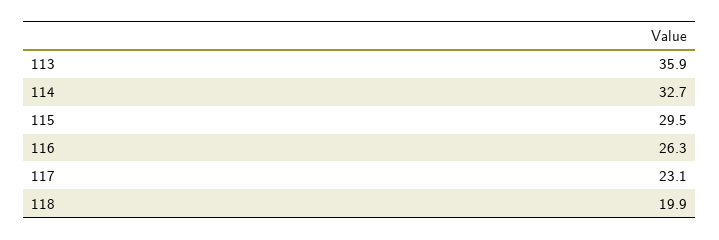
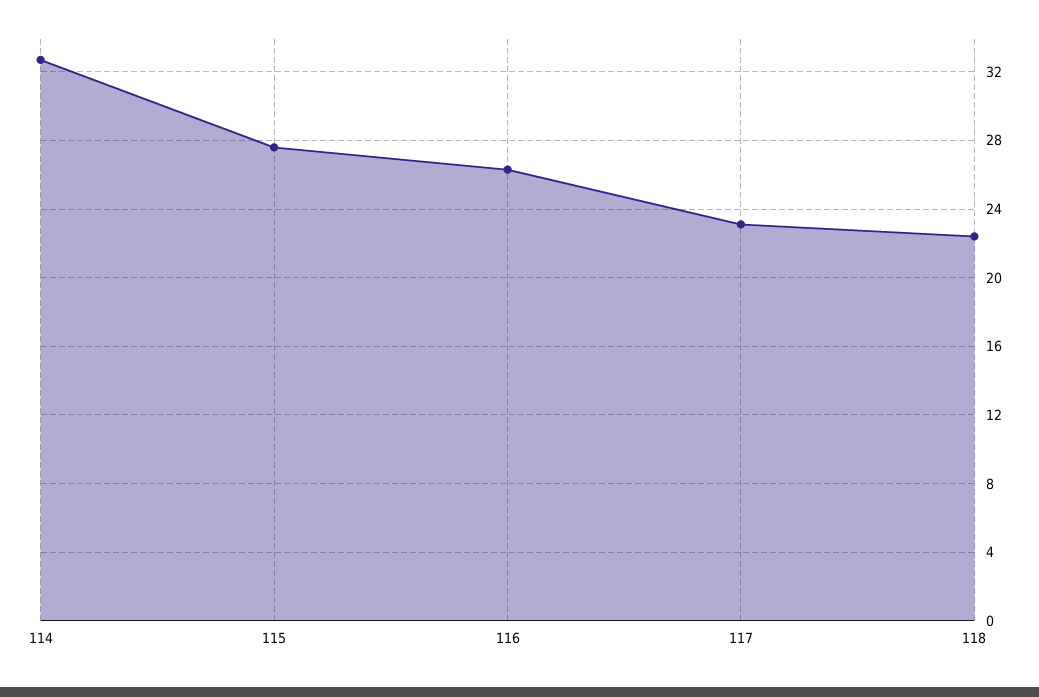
  {
-   "113": 35.9,
    "114": 32.7,
-   "115": 29.5,
+   "115": 27.5,
    "116": 26.3,
    "117": 23.1,
-   "118": 19.9
+   "118": 22.5
  }

